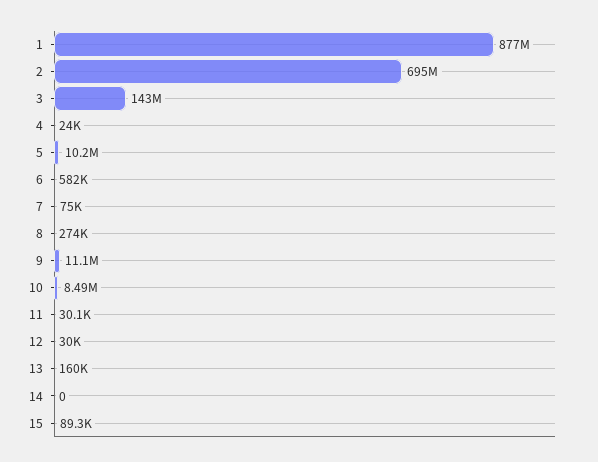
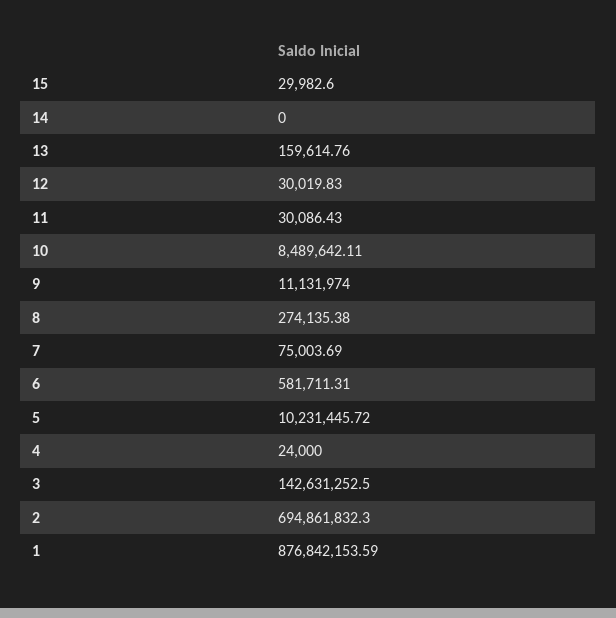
  {
    "1": 876842153.59,
    "2": 694861832.3,
    "3": 142631252.5,
    "4": 24000,
    "5": 10231445.72,
    "6": 581711.31,
    "7": 75003.69,
    "8": 274135.38,
    "9": 11131974,
    "10": 8489642.11,
    "11": 30086.43,
    "12": 30019.83,
    "13": 159614.76,
    "14": 0,
-   "15": 89300
+   "15": 29982.6
  }

